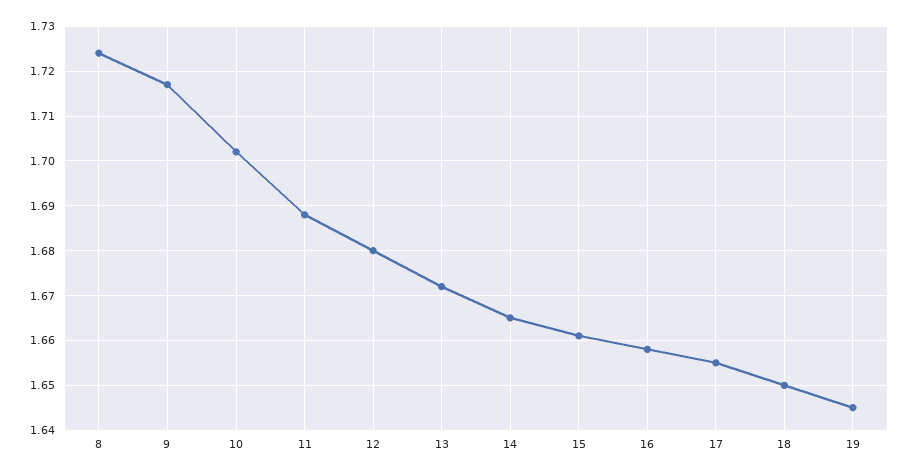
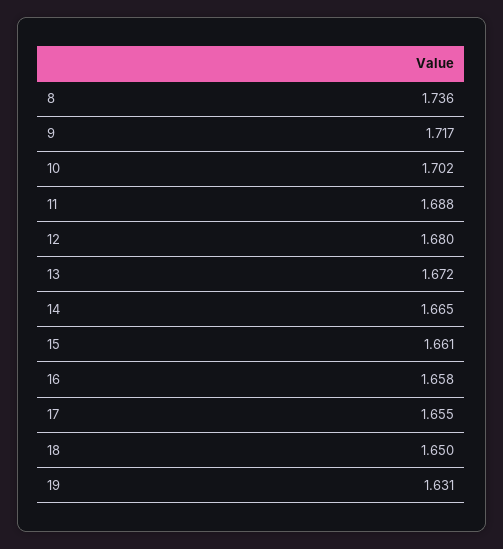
  {
-   "8": 1.725,
+   "8": 1.736,
    "9": 1.717,
    "10": 1.702,
    "11": 1.688,
    "12": 1.68,
    "13": 1.672,
    "14": 1.665,
    "15": 1.661,
    "16": 1.658,
    "17": 1.655,
    "18": 1.65,
-   "19": 1.645
+   "19": 1.631
  }

